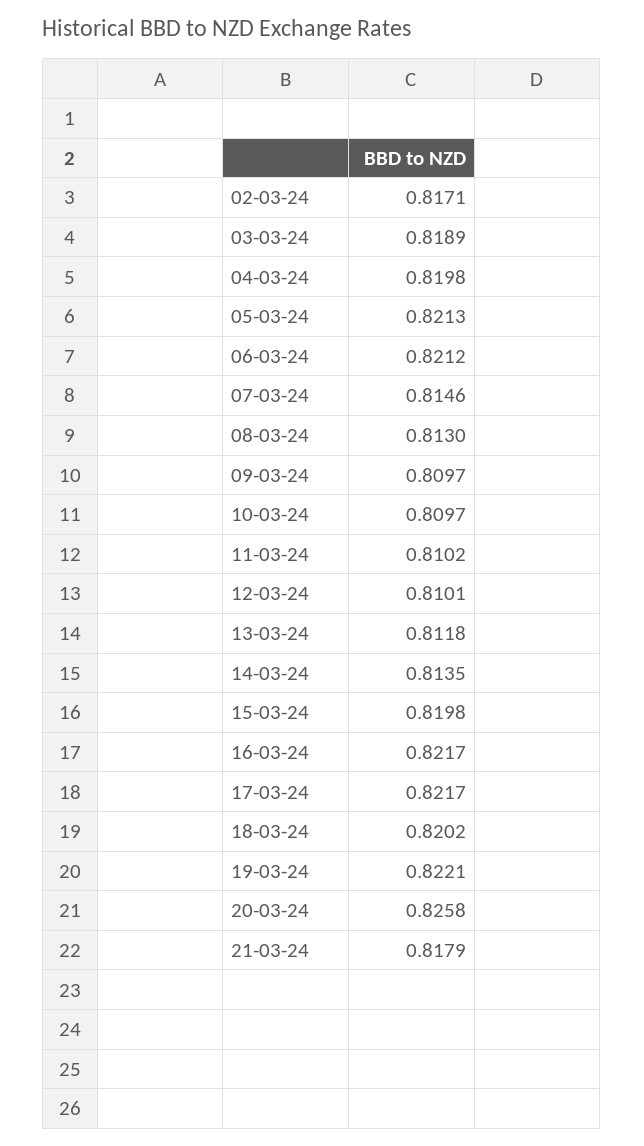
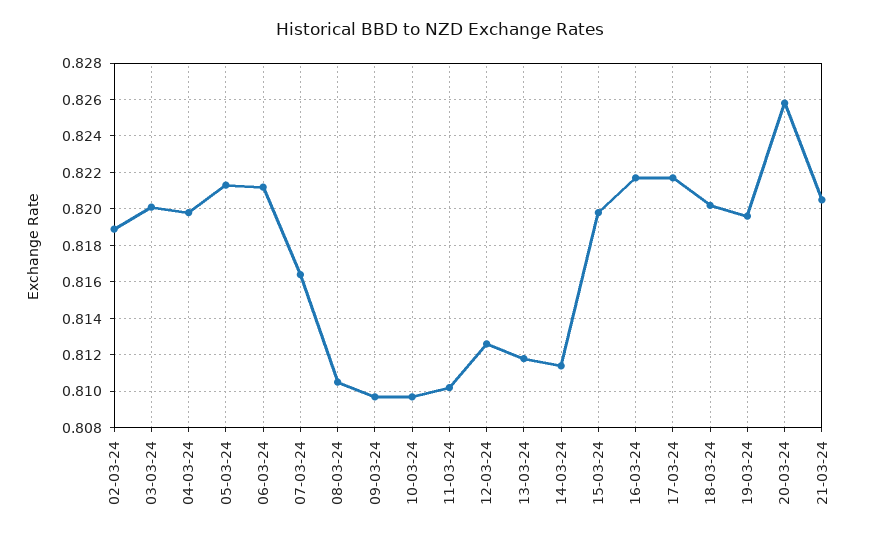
  {
-   "02-03-24": 0.8171,
+   "02-03-24": 0.819,
-   "03-03-24": 0.8189,
+   "03-03-24": 0.82,
    "04-03-24": 0.8198,
    "05-03-24": 0.8213,
    "06-03-24": 0.8212,
-   "07-03-24": 0.8146,
+   "07-03-24": 0.8165,
-   "08-03-24": 0.813,
+   "08-03-24": 0.8105,
    "09-03-24": 0.8097,
    "10-03-24": 0.8097,
    "11-03-24": 0.8102,
-   "12-03-24": 0.8101,
+   "12-03-24": 0.8125,
    "13-03-24": 0.8118,
-   "14-03-24": 0.8135,
+   "14-03-24": 0.8115,
    "15-03-24": 0.8198,
    "16-03-24": 0.8217,
    "17-03-24": 0.8217,
    "18-03-24": 0.8202,
-   "19-03-24": 0.8221,
+   "19-03-24": 0.8195,
    "20-03-24": 0.8258,
-   "21-03-24": 0.8179
+   "21-03-24": 0.8205
  }

